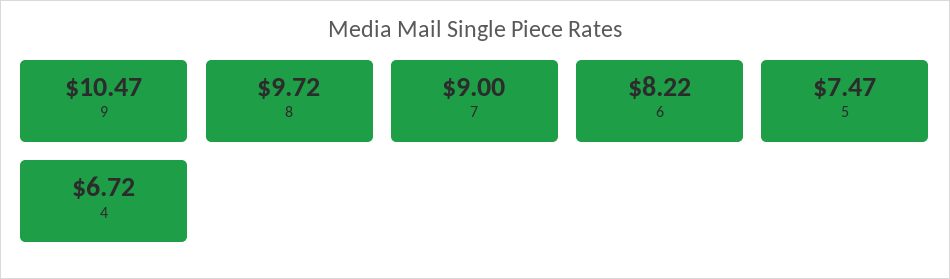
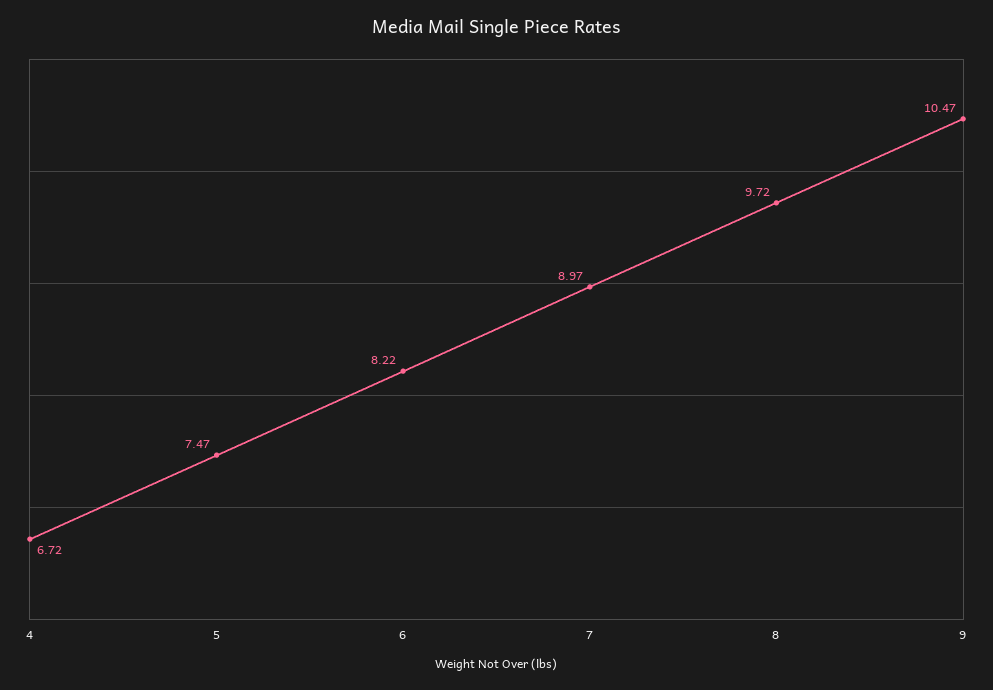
  {
    "9": 10.47,
    "8": 9.72,
-   "7": 9,
+   "7": 8.97,
    "6": 8.22,
    "5": 7.47,
    "4": 6.72
  }

